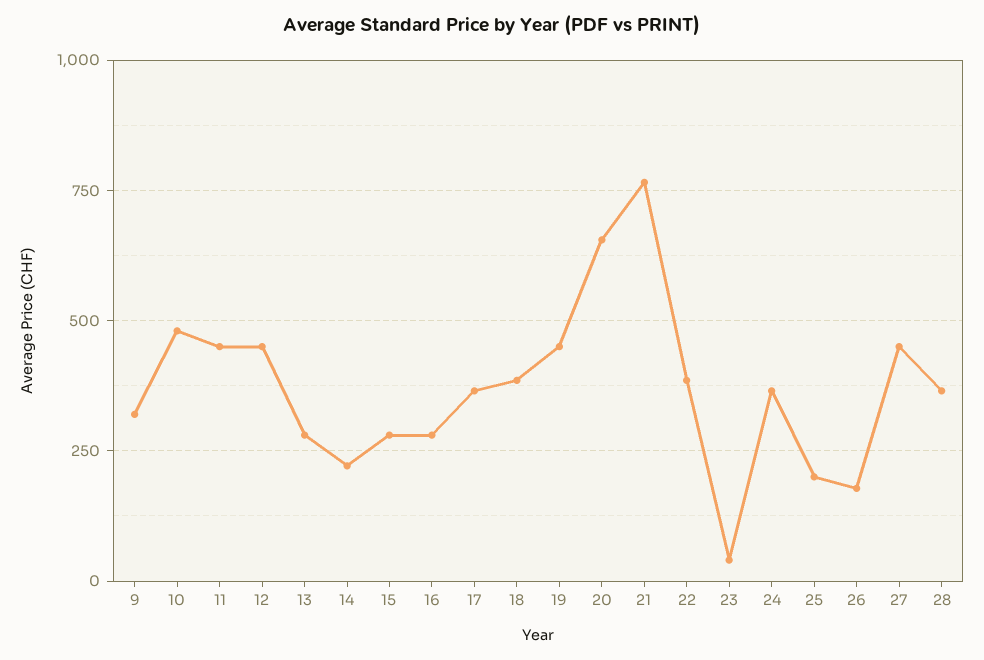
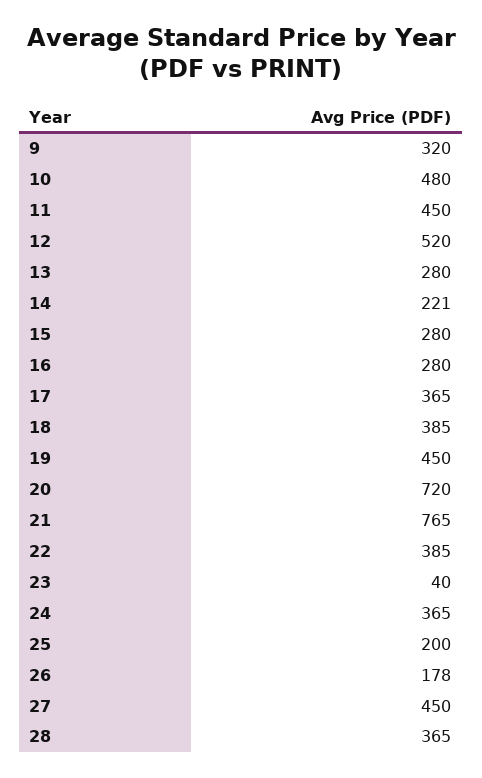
  {
    "9": 320,
    "10": 480,
    "11": 450,
-   "12": 450,
+   "12": 520,
    "13": 280,
    "14": 221,
    "15": 280,
    "16": 280,
    "17": 365,
    "18": 385,
    "19": 450,
-   "20": 650,
+   "20": 720,
    "21": 765,
    "22": 385,
    "23": 40,
    "24": 365,
    "25": 200,
    "26": 178,
    "27": 450,
    "28": 365
  }

